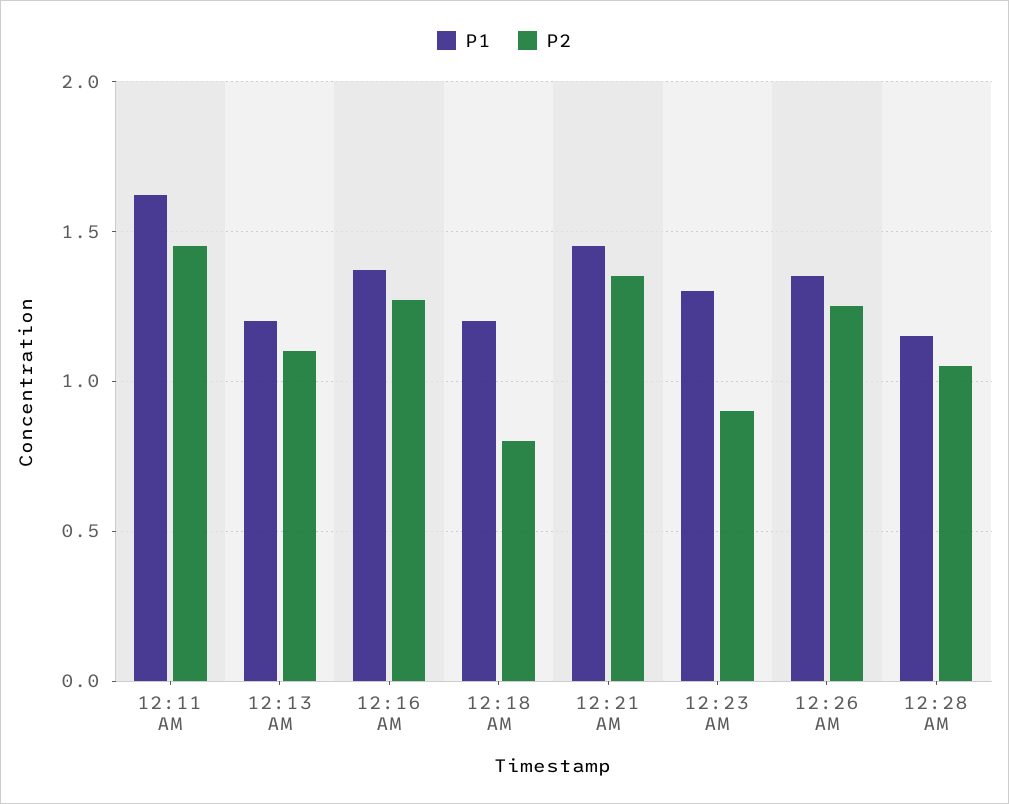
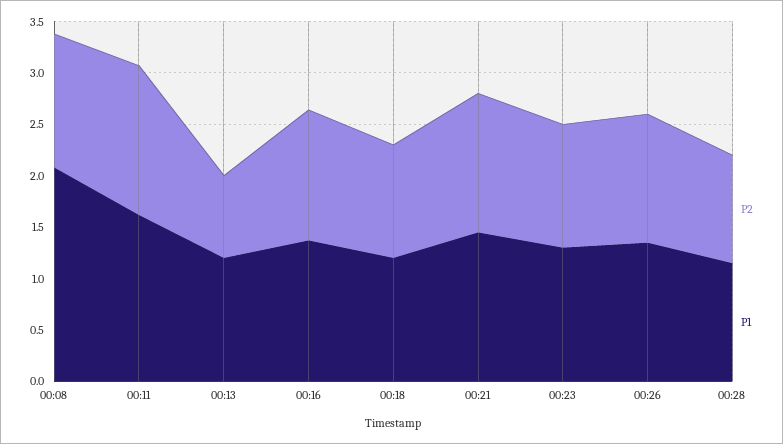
  {
    "P1": {
      "12:11 AM": 1.6,
      "12:13 AM": 1.2,
      "12:16 AM": 1.35,
      "12:18 AM": 1.2,
      "12:21 AM": 1.45,
      "12:23 AM": 1.3,
      "12:26 AM": 1.35,
-     "12:28 AM": 1.15
+     "12:28 AM": 1.15,
+     "00:08": 2.1
    },
    "P2": {
      "12:11 AM": 1.45,
-     "12:13 AM": 1.1,
+     "12:13 AM": 0.8,
      "12:16 AM": 1.25,
-     "12:18 AM": 0.8,
+     "12:18 AM": 1.1,
      "12:21 AM": 1.35,
-     "12:23 AM": 0.9,
+     "12:23 AM": 1.2,
      "12:26 AM": 1.25,
-     "12:28 AM": 1.05
+     "12:28 AM": 1.05,
+     "00:08": 1.3
    }
  }

